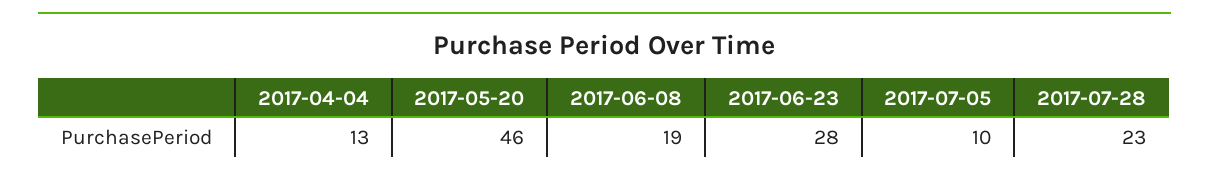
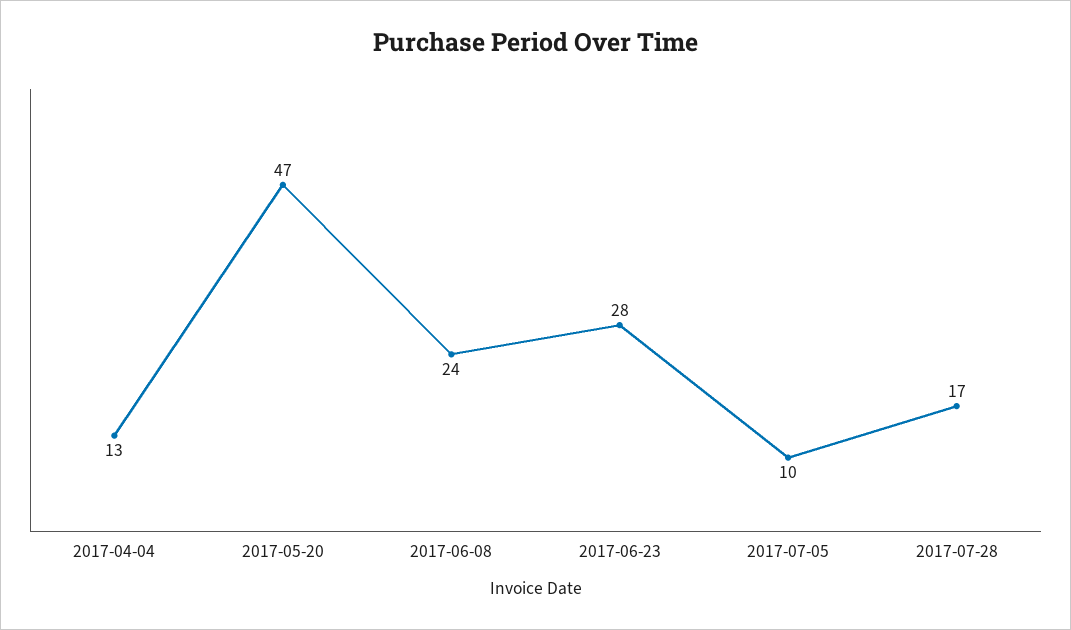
  {
    "2017-04-04": 13,
-   "2017-05-20": 46,
+   "2017-05-20": 47,
-   "2017-06-08": 19,
+   "2017-06-08": 24,
    "2017-06-23": 28,
    "2017-07-05": 10,
-   "2017-07-28": 23
+   "2017-07-28": 17
  }

